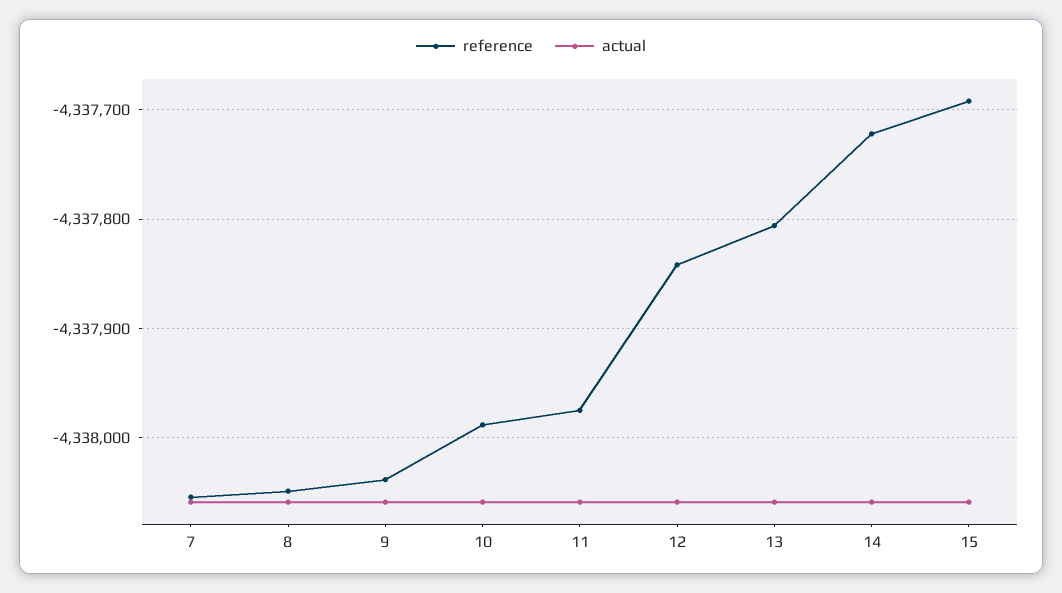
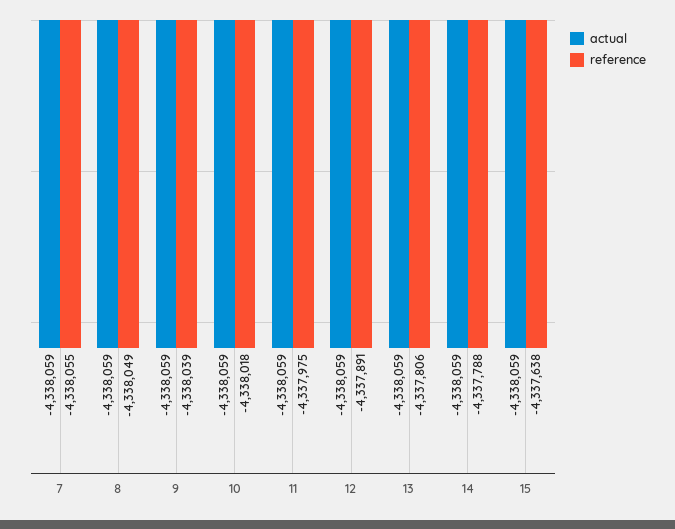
  {
    "reference": {
      "7": -4338055,
      "8": -4338049,
      "9": -4338039,
-     "10": -4337990,
+     "10": -4338018,
      "11": -4337975,
-     "12": -4337840,
+     "12": -4337891,
      "13": -4337806,
-     "14": -4337720,
+     "14": -4337788,
-     "15": -4337690
+     "15": -4337638
    },
    "actual": {
      "7": -4338059,
      "8": -4338059,
      "9": -4338059,
      "10": -4338059,
      "11": -4338059,
      "12": -4338059,
      "13": -4338059,
      "14": -4338059,
      "15": -4338059
    }
  }

